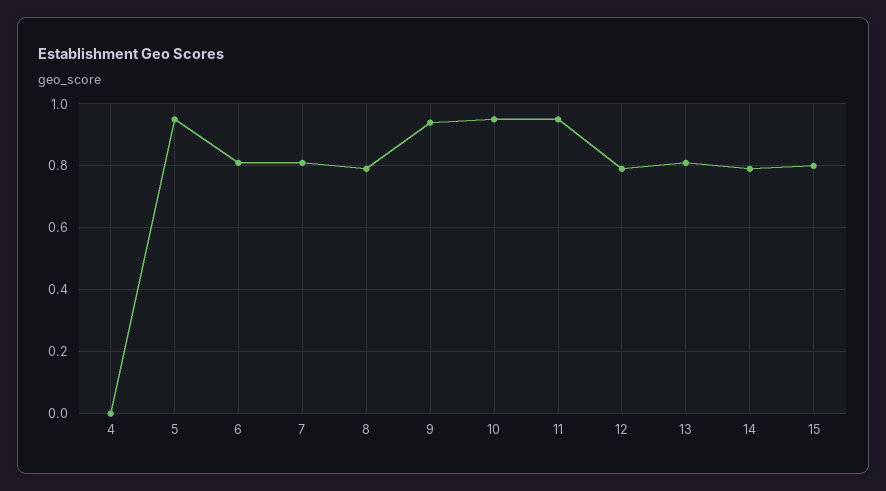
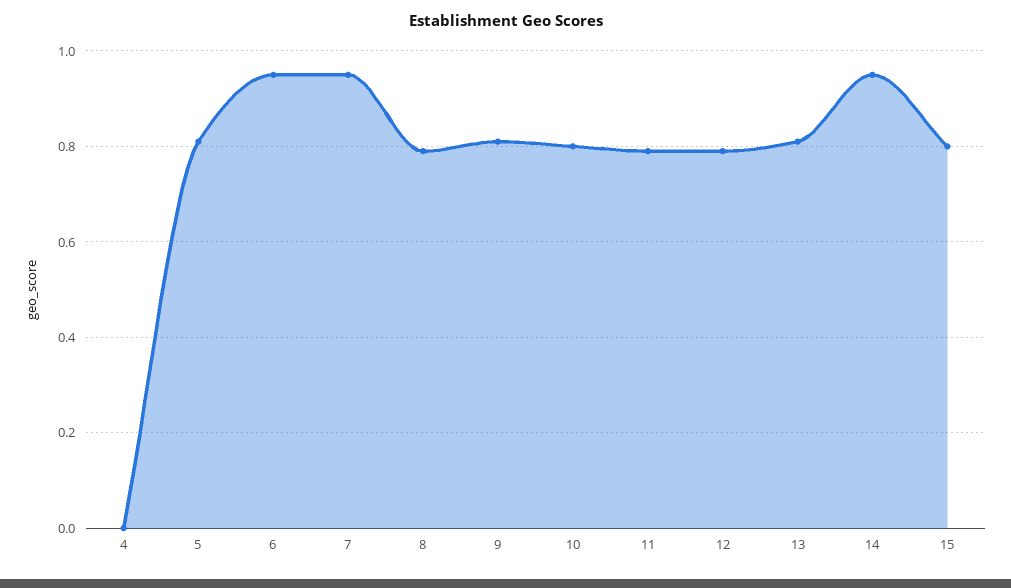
  {
    "4": 0,
-   "5": 0.95,
+   "5": 0.8,
-   "6": 0.8,
+   "6": 0.95,
-   "7": 0.8,
+   "7": 0.95,
    "8": 0.8,
-   "9": 0.95,
+   "9": 0.8,
-   "10": 0.95,
+   "10": 0.8,
-   "11": 0.95,
+   "11": 0.8,
    "12": 0.8,
    "13": 0.8,
-   "14": 0.8,
+   "14": 0.95,
    "15": 0.8
  }

